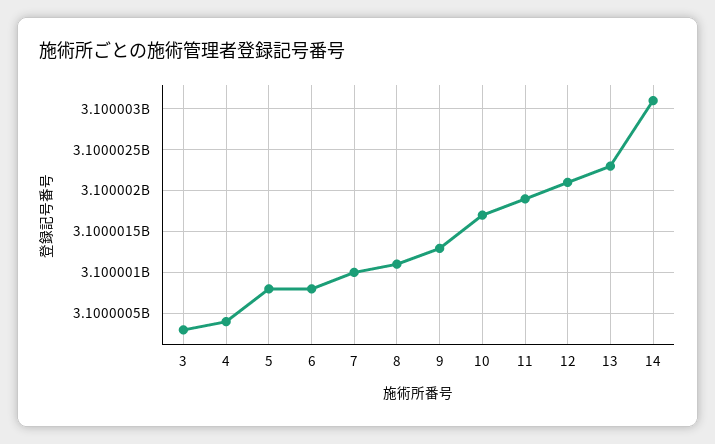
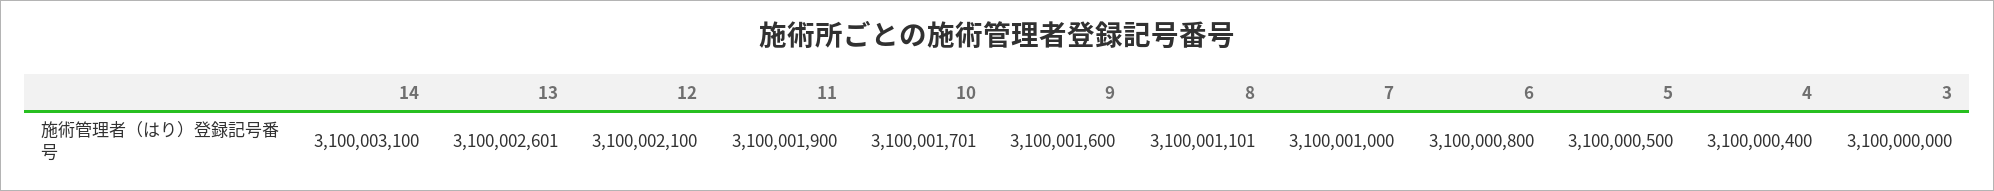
  {
-   "3": 3100000300,
+   "3": 3100000000,
    "4": 3100000400,
-   "5": 3100000800,
+   "5": 3100000500,
    "6": 3100000800,
    "7": 3100001000,
    "8": 3100001101,
-   "9": 3100001300,
+   "9": 3100001600,
    "10": 3100001701,
    "11": 3100001900,
    "12": 3100002100,
-   "13": 3100002300,
+   "13": 3100002601,
    "14": 3100003100
  }

